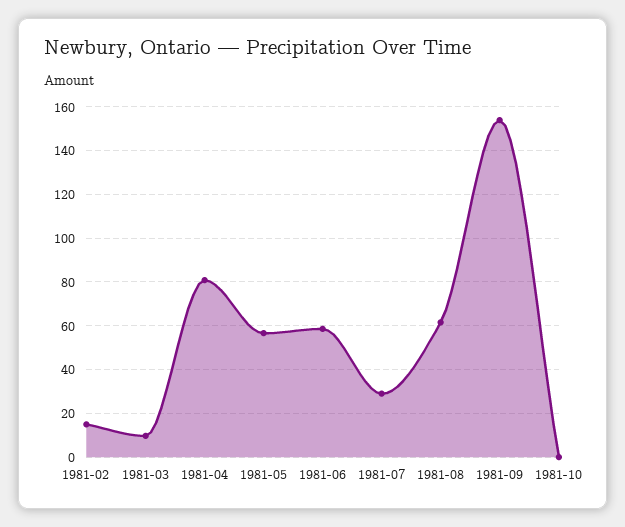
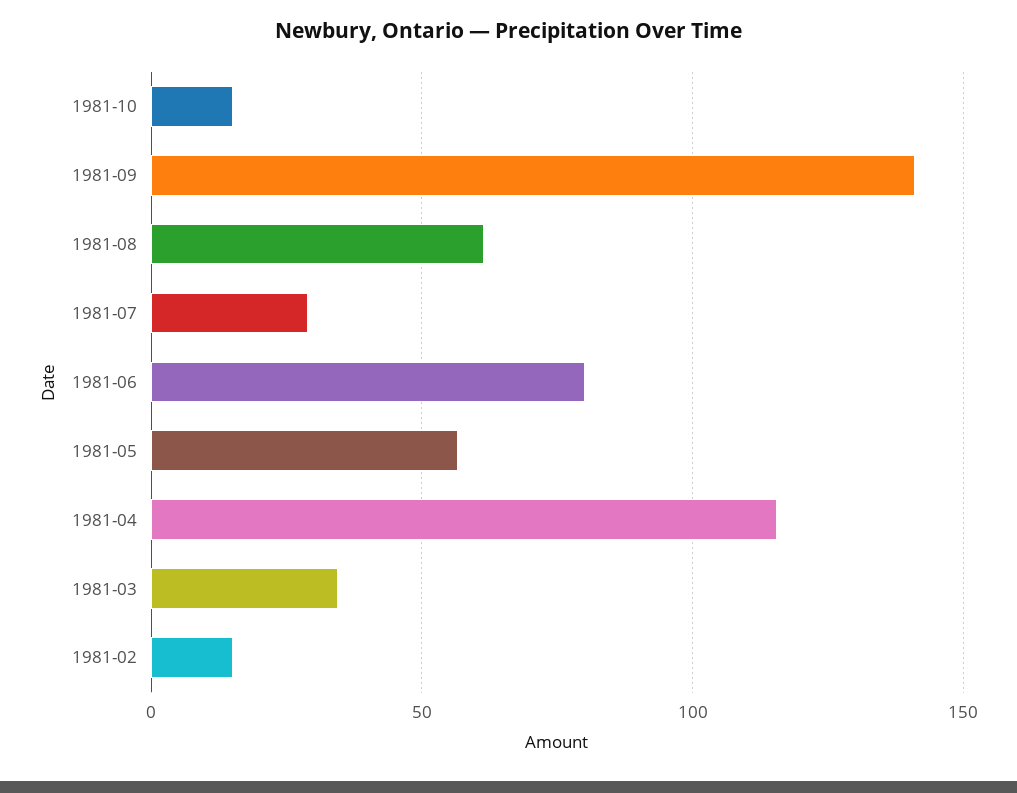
  {
    "1981-02": 15,
-   "1981-03": 10,
+   "1981-03": 35,
-   "1981-04": 80,
+   "1981-04": 115,
    "1981-05": 55,
-   "1981-06": 60,
+   "1981-06": 80,
    "1981-07": 30,
    "1981-08": 60,
-   "1981-09": 155,
+   "1981-09": 140,
-   "1981-10": 0
+   "1981-10": 15
  }

